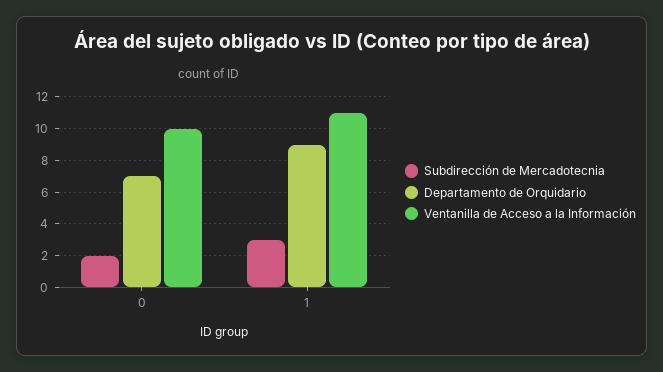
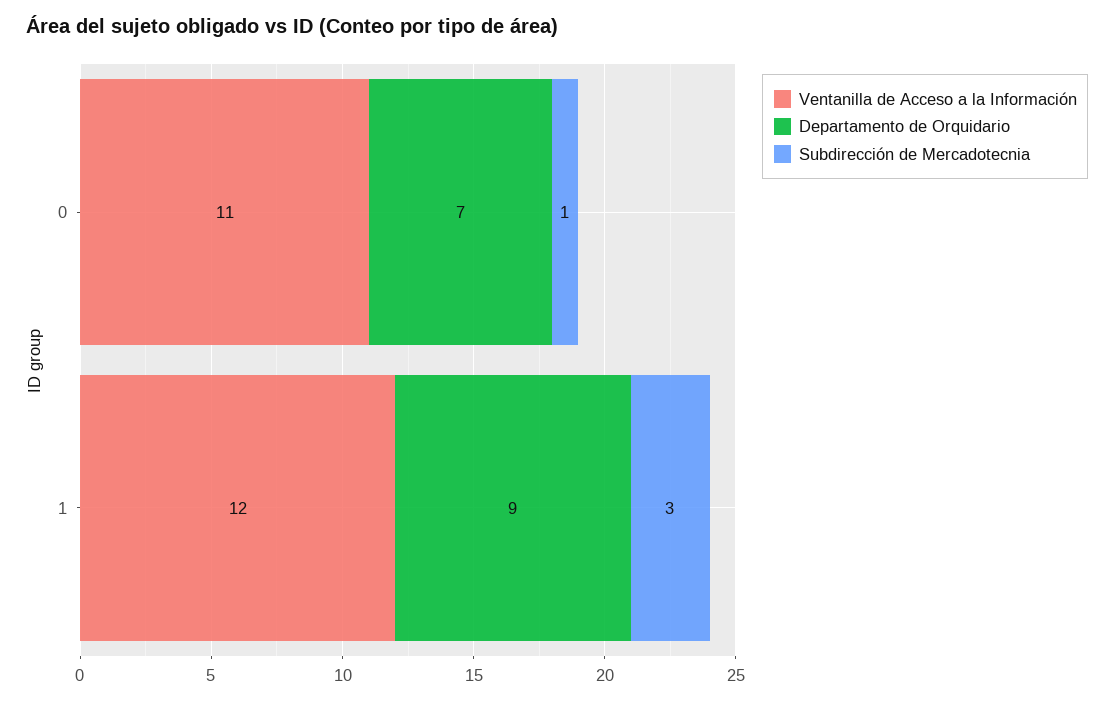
  {
    "Subdirección de Mercadotecnia": {
-     "0": 2,
+     "0": 1,
      "1": 3
    },
    "Departamento de Orquidario": {
      "0": 7,
      "1": 9
    },
    "Ventanilla de Acceso a la Información": {
-     "0": 10,
+     "0": 11,
-     "1": 11
+     "1": 12
    }
  }

